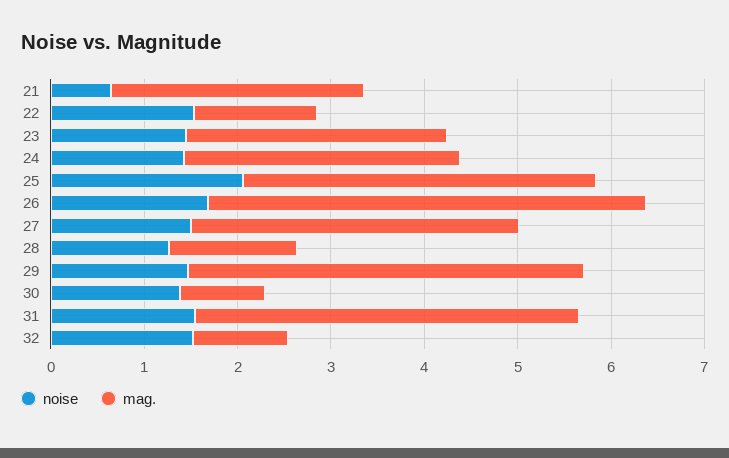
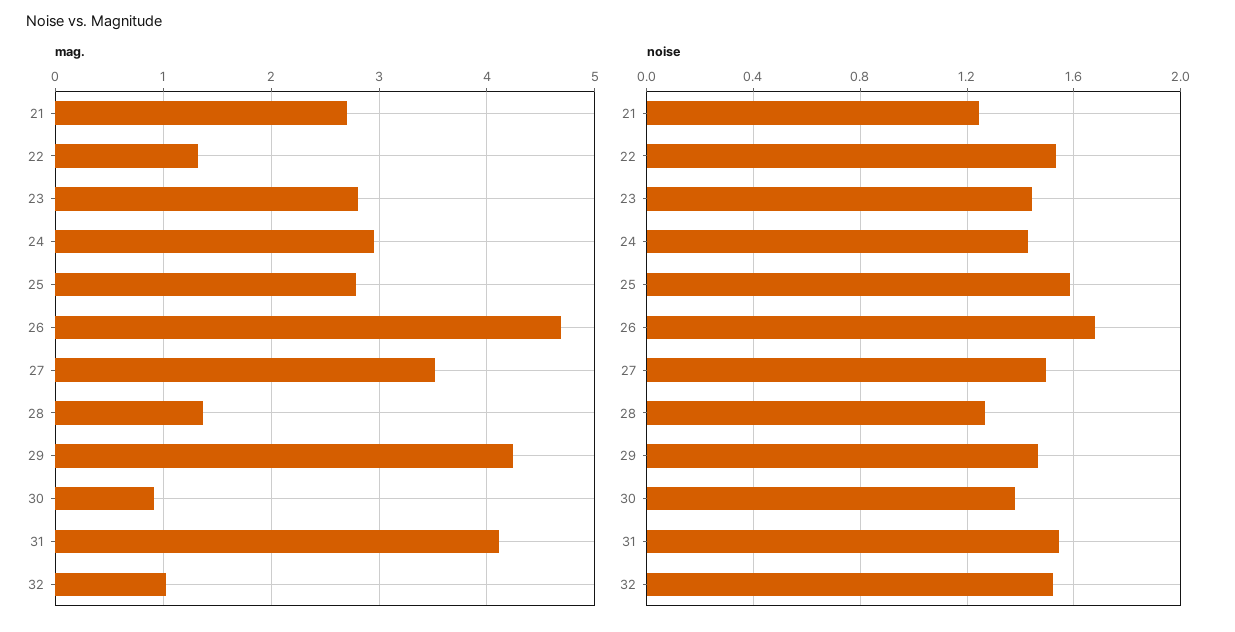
  {
    "noise": {
-     "21": 0.6,
+     "21": 1.25,
      "22": 1.55,
      "23": 1.45,
      "24": 1.45,
-     "25": 2,
+     "25": 1.6,
      "26": 1.7,
      "27": 1.5,
      "28": 1.25,
      "29": 1.45,
      "30": 1.4,
      "31": 1.55,
      "32": 1.5
    },
    "mag.": {
      "21": 2.7,
      "22": 1.3,
      "23": 2.8,
      "24": 3,
-     "25": 3.8,
+     "25": 2.8,
      "26": 4.7,
      "27": 3.5,
      "28": 1.4,
      "29": 4.2,
      "30": 0.9,
      "31": 4.1,
      "32": 1
    }
  }

